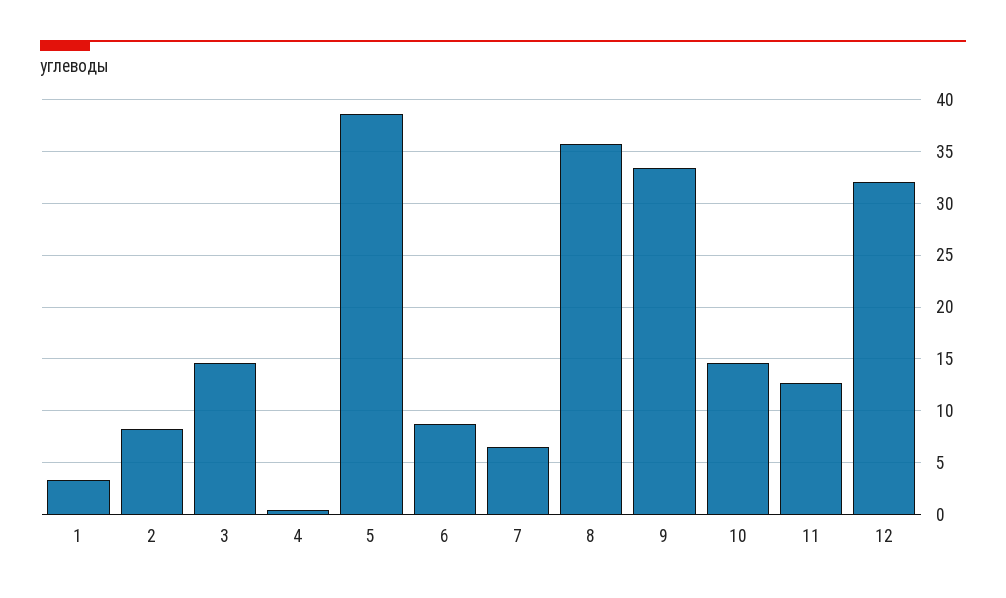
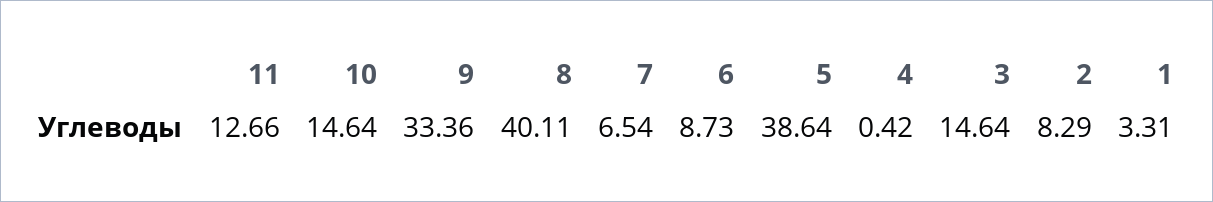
  {
    "1": 3.31,
    "2": 8.29,
    "3": 14.64,
    "4": 0.42,
    "5": 38.64,
    "6": 8.73,
    "7": 6.54,
-   "8": 36,
+   "8": 40.11,
    "9": 33.36,
    "10": 14.64,
-   "11": 12.66,
+   "11": 12.66
-   "12": 32
  }

